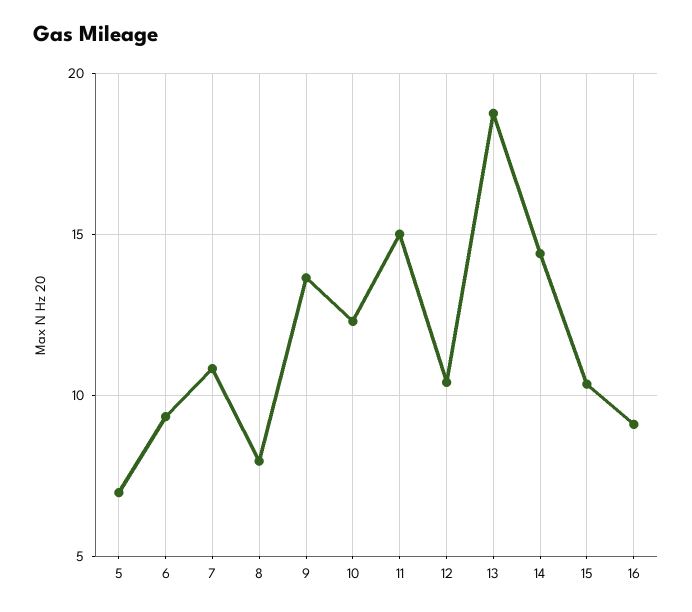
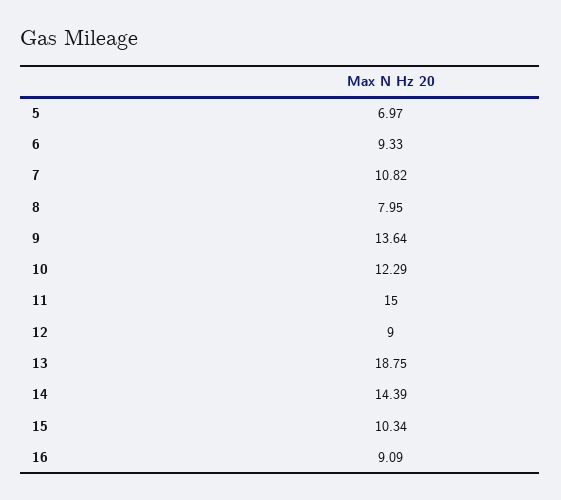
  {
    "5": 6.97,
    "6": 9.33,
    "7": 10.82,
    "8": 7.95,
    "9": 13.64,
    "10": 12.29,
    "11": 15,
-   "12": 10.5,
+   "12": 9,
    "13": 18.75,
    "14": 14.39,
    "15": 10.34,
    "16": 9.09
  }

